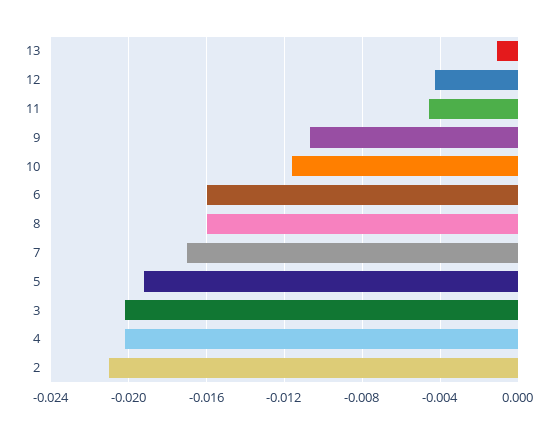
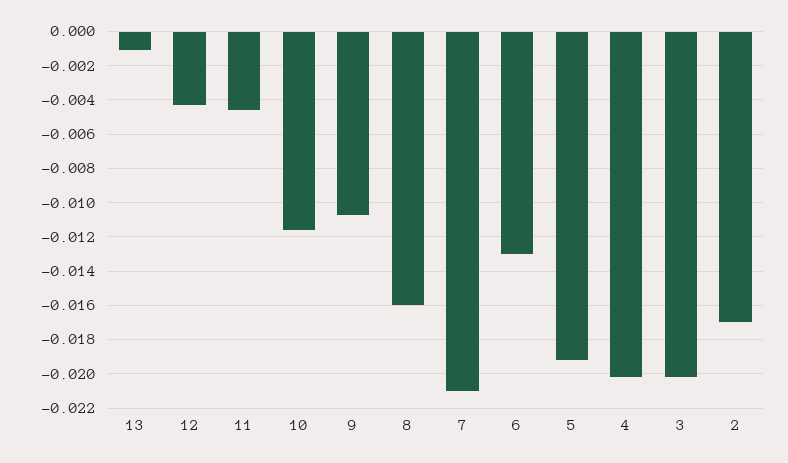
  {
    "13": -0.001,
    "12": -0.0045,
    "11": -0.0045,
    "9": -0.0105,
    "10": -0.0115,
-   "6": -0.016,
+   "6": -0.013,
    "8": -0.016,
-   "7": -0.017,
+   "7": -0.021,
    "5": -0.019,
    "3": -0.02,
    "4": -0.02,
-   "2": -0.021
+   "2": -0.017
  }

